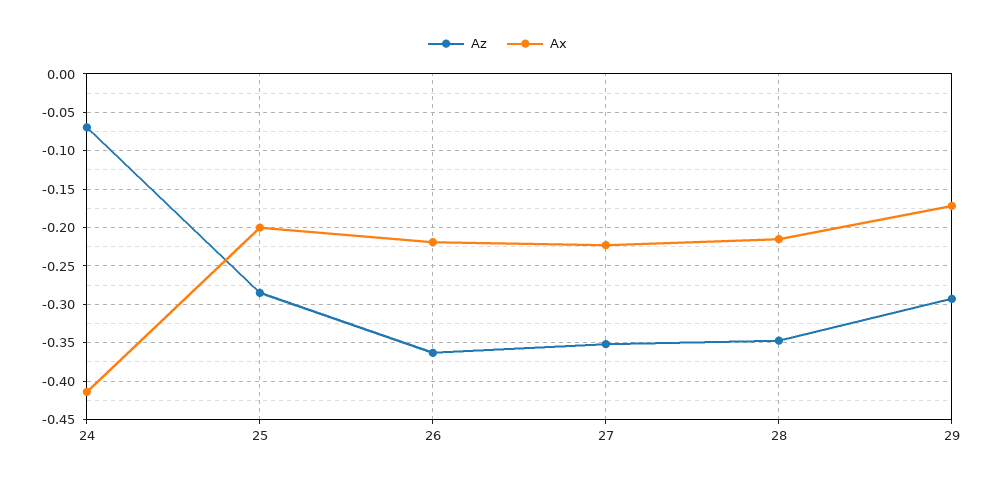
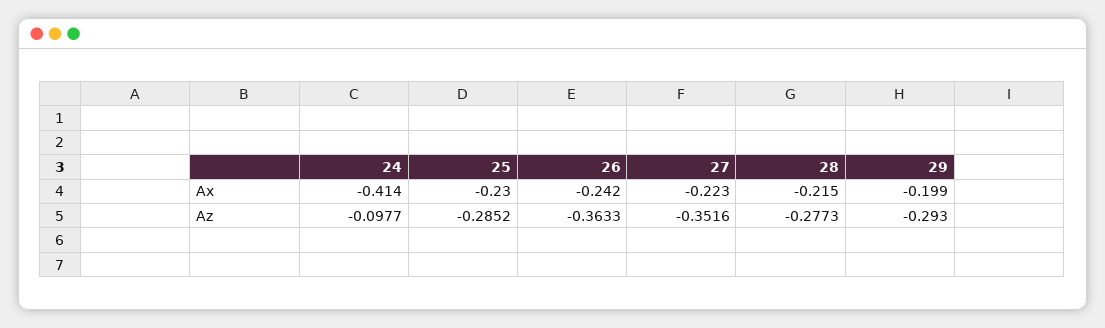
  {
    "Az": {
-     "24": -0.07,
+     "24": -0.0977,
      "25": -0.2852,
      "26": -0.3633,
      "27": -0.3516,
-     "28": -0.35,
+     "28": -0.2773,
      "29": -0.293
    },
    "Ax": {
      "24": -0.414,
-     "25": -0.2,
+     "25": -0.23,
-     "26": -0.22,
+     "26": -0.242,
      "27": -0.223,
      "28": -0.215,
-     "29": -0.17
+     "29": -0.199
    }
  }

